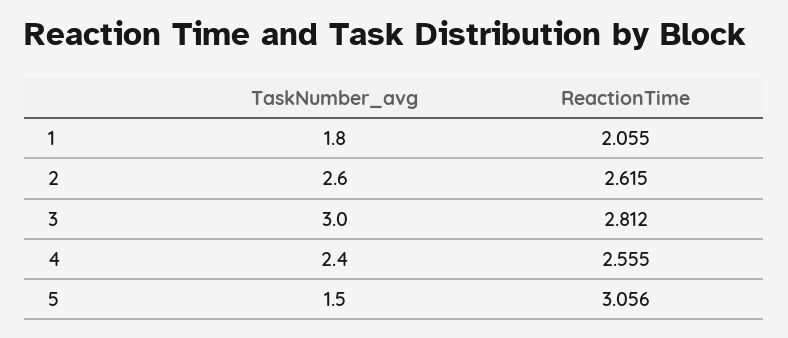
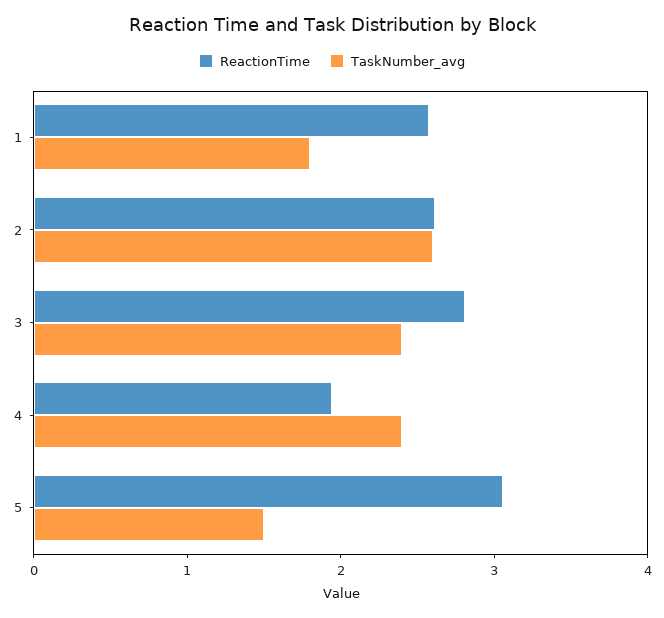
  {
    "TaskNumber_avg": {
      "1": 1.8,
      "2": 2.6,
-     "3": 3,
+     "3": 2.4,
      "4": 2.4,
      "5": 1.5
    },
    "ReactionTime": {
-     "1": 2.055,
+     "1": 2.6,
      "2": 2.615,
      "3": 2.812,
-     "4": 2.555,
+     "4": 2,
      "5": 3.056
    }
  }

